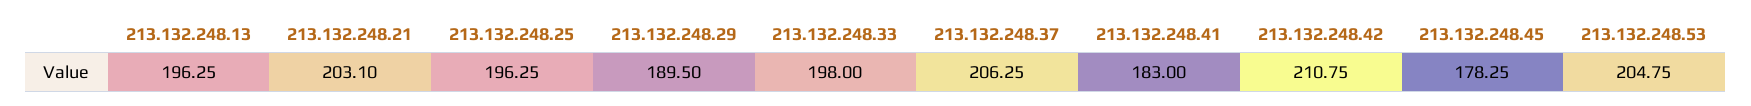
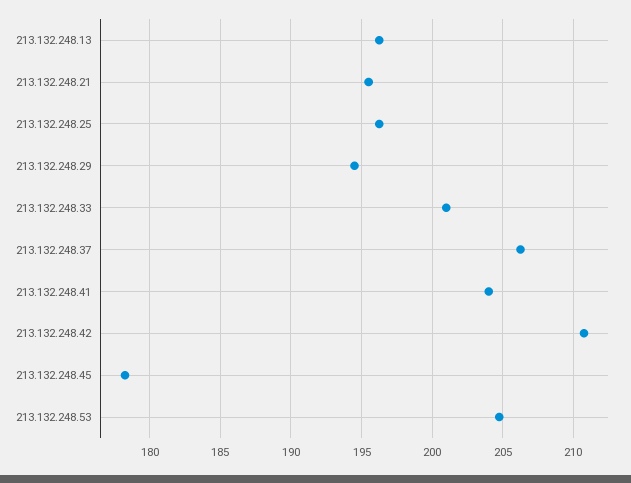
  {
    "213.132.248.13": 196.25,
-   "213.132.248.21": 203.1,
+   "213.132.248.21": 195.5,
    "213.132.248.25": 196.25,
-   "213.132.248.29": 189.5,
+   "213.132.248.29": 194.5,
-   "213.132.248.33": 198,
+   "213.132.248.33": 201,
    "213.132.248.37": 206.25,
-   "213.132.248.41": 183,
+   "213.132.248.41": 204,
    "213.132.248.42": 210.75,
    "213.132.248.45": 178.25,
    "213.132.248.53": 204.75
  }

